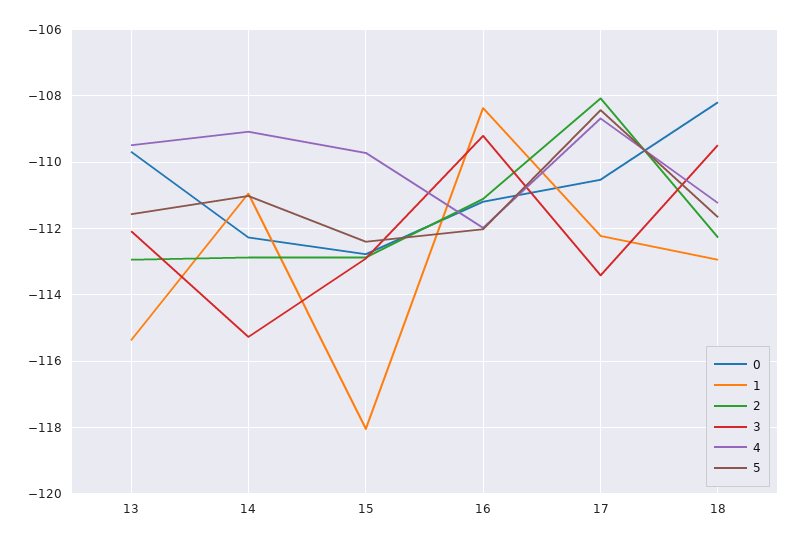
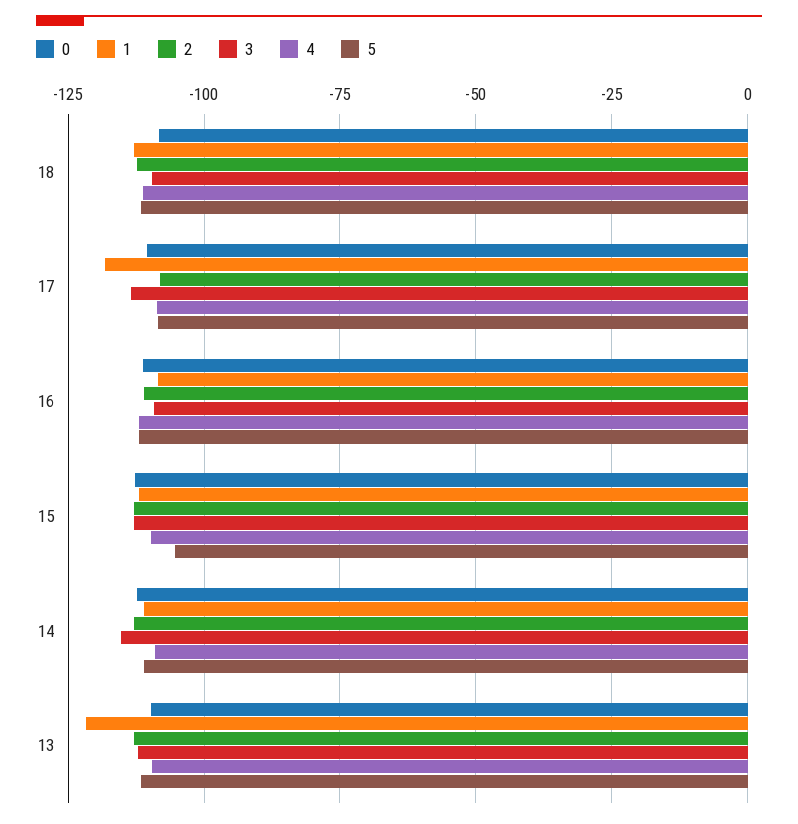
  {
    "0": {
      "13": -109.6,
      "14": -112.2,
      "15": -112.8,
      "16": -111.2,
      "17": -110.6,
      "18": -108.2
    },
    "1": {
-     "13": -115.4,
+     "13": -122.5,
      "14": -111,
-     "15": -118,
+     "15": -112.5,
      "16": -108.4,
-     "17": -112.2,
+     "17": -117.5,
      "18": -113
    },
    "2": {
      "13": -113,
      "14": -112.8,
      "15": -112.8,
      "16": -111.2,
      "17": -108,
      "18": -112.2
    },
    "3": {
      "13": -112,
      "14": -115.2,
      "15": -113,
      "16": -109.2,
      "17": -113.4,
      "18": -109.4
    },
    "4": {
      "13": -109.4,
      "14": -109,
      "15": -109.8,
      "16": -112,
      "17": -108.6,
      "18": -111.2
    },
    "5": {
      "13": -111.6,
      "14": -111,
-     "15": -112.4,
+     "15": -105,
      "16": -112,
      "17": -108.4,
      "18": -111.6
    }
  }

